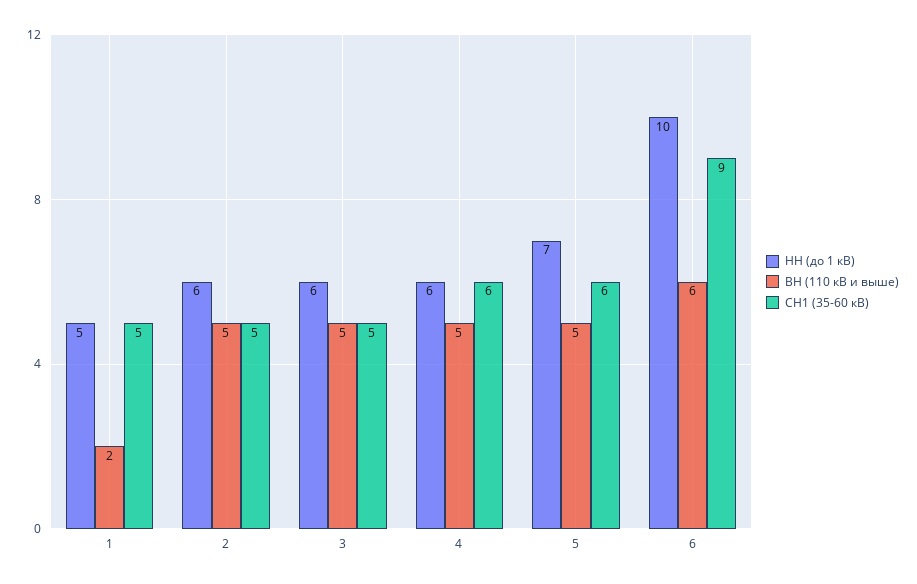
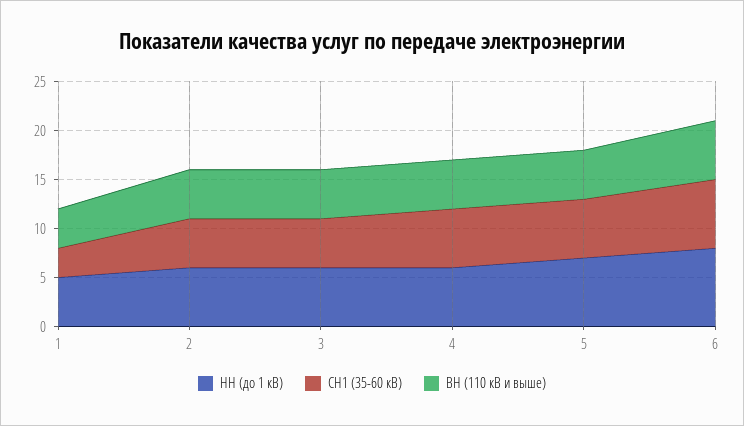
  {
    "НН (до 1 кВ)": {
      "1": 5,
      "2": 6,
      "3": 6,
      "4": 6,
      "5": 7,
-     "6": 10
+     "6": 8
    },
    "ВН (110 кВ и выше)": {
-     "1": 2,
+     "1": 4,
      "2": 5,
      "3": 5,
      "4": 5,
      "5": 5,
      "6": 6
    },
    "СН1 (35-60 кВ)": {
-     "1": 5,
+     "1": 3,
      "2": 5,
      "3": 5,
      "4": 6,
      "5": 6,
-     "6": 9
+     "6": 7
    }
  }

